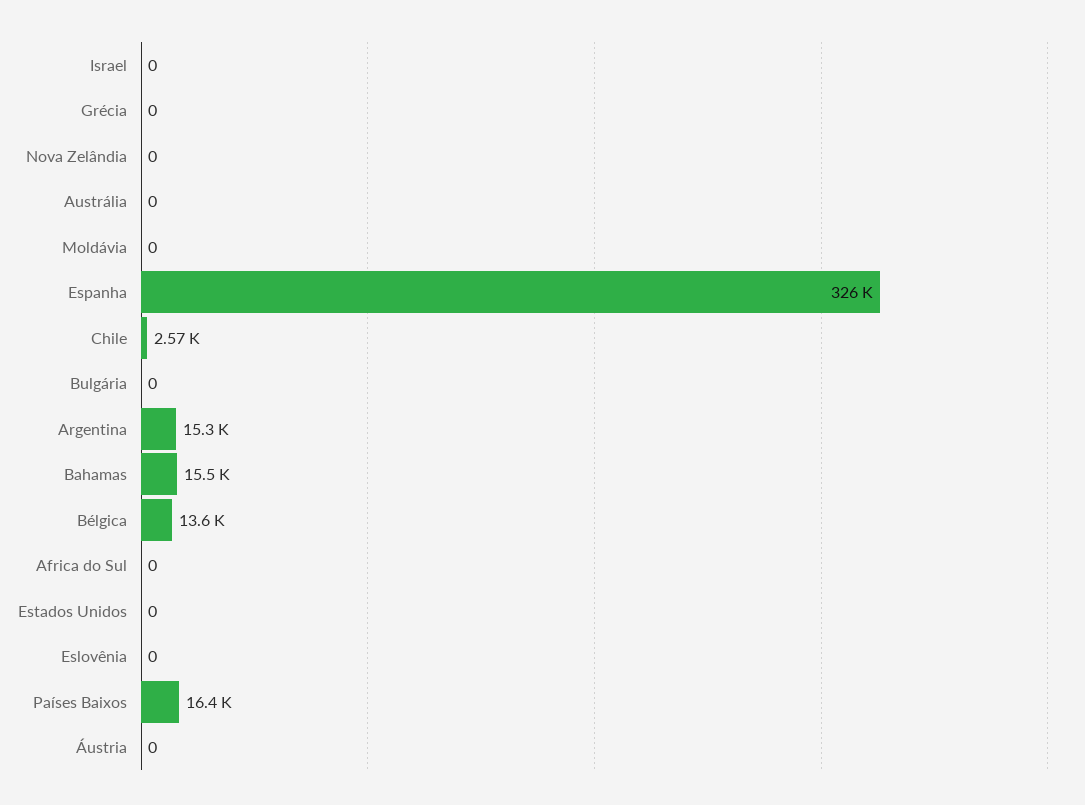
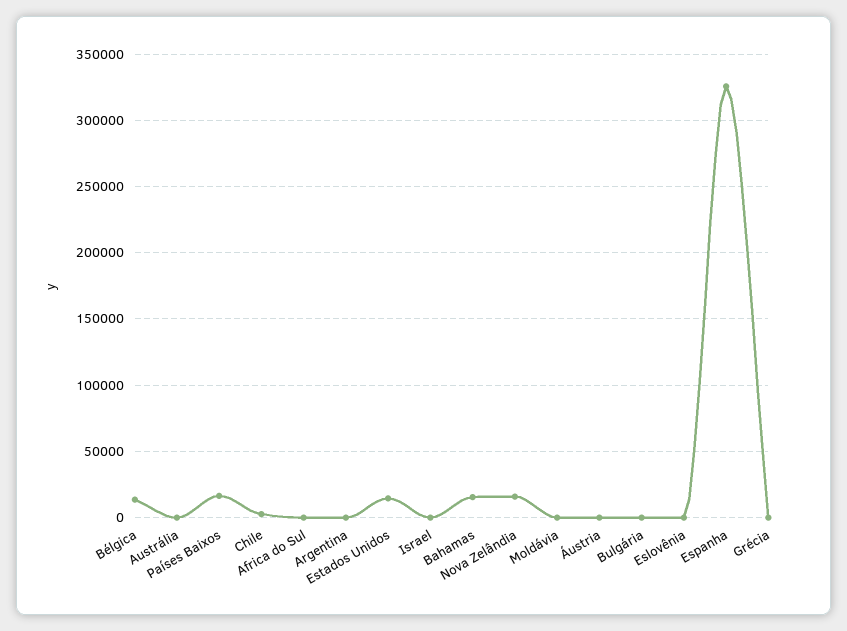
  {
    "Israel": 0,
    "Grécia": 0,
-   "Nova Zelândia": 0,
+   "Nova Zelândia": 15000,
    "Austrália": 0,
    "Moldávia": 0,
    "Espanha": 326000,
    "Chile": 2570,
    "Bulgária": 0,
-   "Argentina": 15300,
+   "Argentina": 0,
    "Bahamas": 15500,
    "Bélgica": 13600,
    "Africa do Sul": 0,
-   "Estados Unidos": 0,
+   "Estados Unidos": 15000,
    "Eslovênia": 0,
    "Países Baixos": 16400,
    "Áustria": 0
  }

